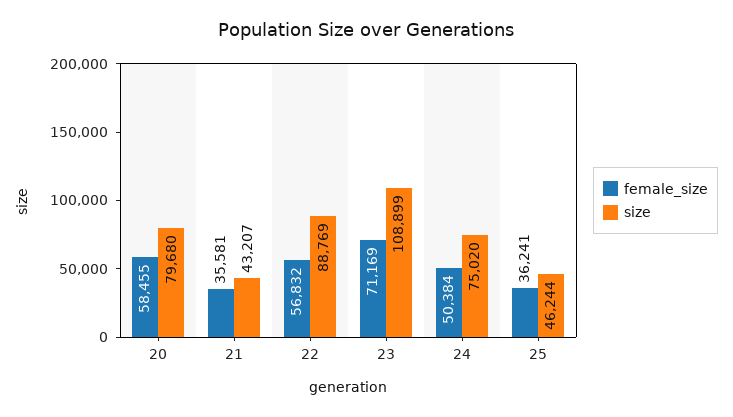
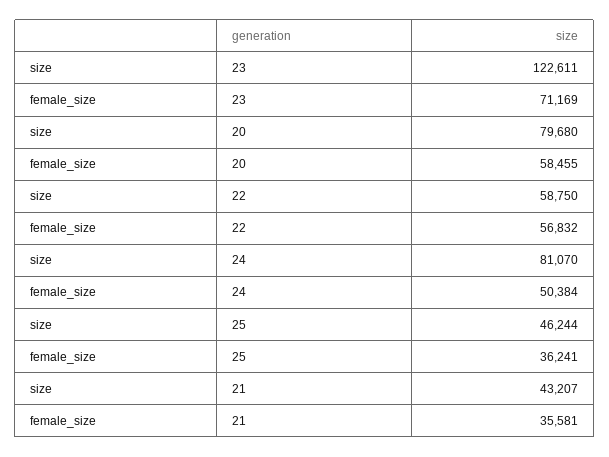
  {
    "female_size": {
      "20": 58455,
      "21": 35581,
      "22": 56832,
      "23": 71169,
      "24": 50384,
      "25": 36241
    },
    "size": {
      "20": 79680,
      "21": 43207,
-     "22": 88769,
+     "22": 58750,
-     "23": 108899,
+     "23": 122611,
-     "24": 75020,
+     "24": 81070,
      "25": 46244
    }
  }

